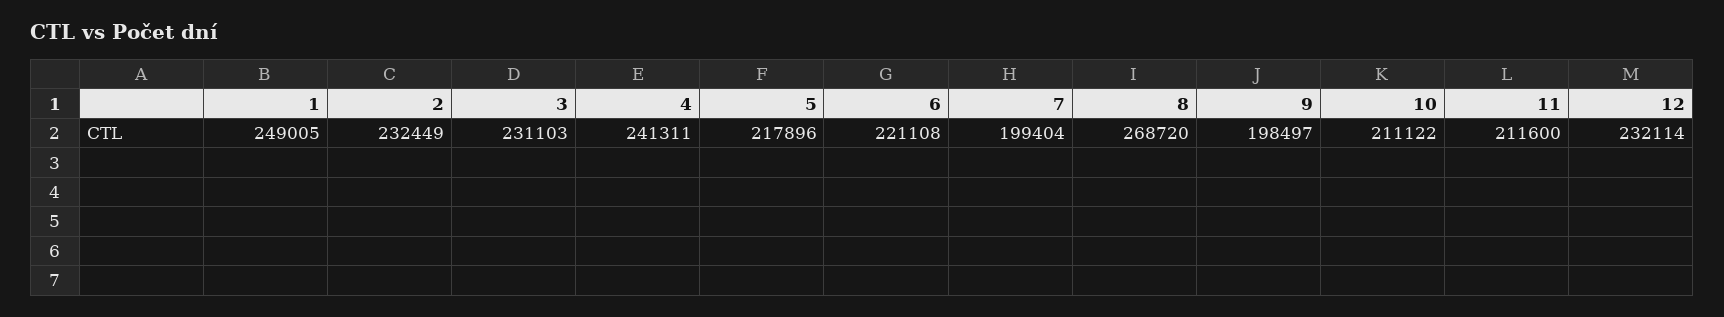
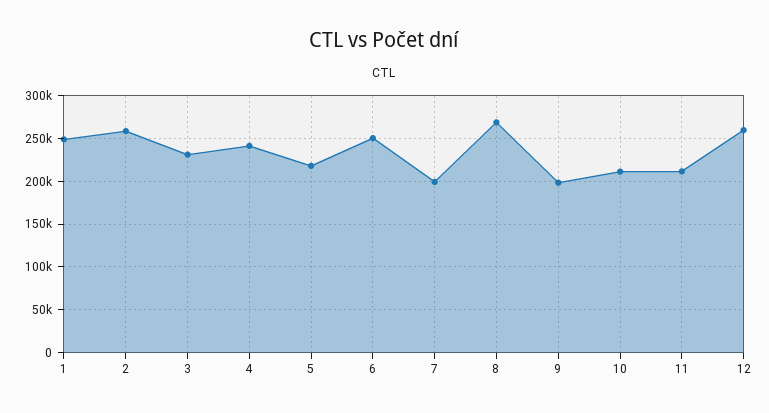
  {
    "1": 249005,
-   "2": 232449,
+   "2": 260000,
    "3": 231103,
    "4": 241311,
    "5": 217896,
-   "6": 221108,
+   "6": 250000,
    "7": 199404,
    "8": 268720,
    "9": 198497,
    "10": 211122,
    "11": 211600,
-   "12": 232114
+   "12": 260000
  }

